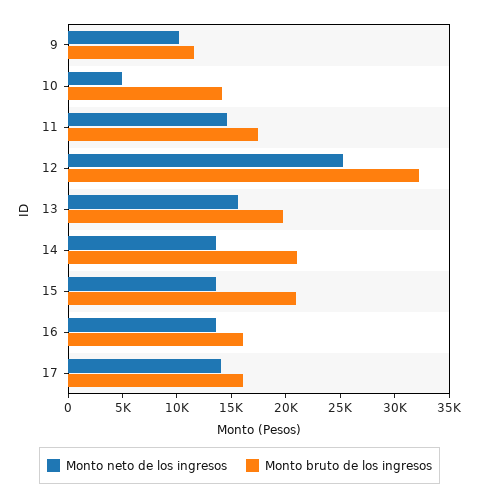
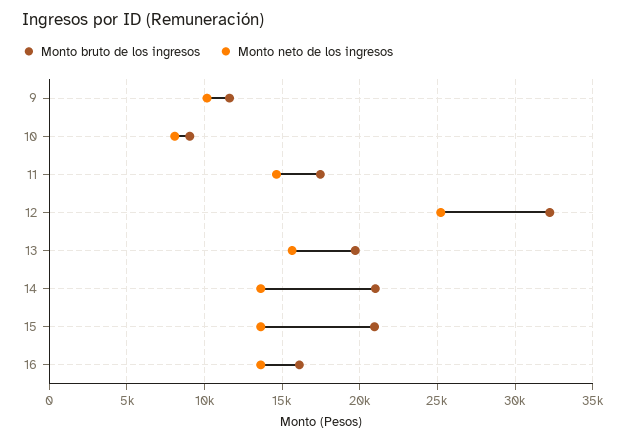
  {
    "Monto neto de los ingresos": {
      "9": 10000,
-     "10": 5000,
+     "10": 8000,
      "11": 14500,
      "12": 25000,
      "13": 15500,
      "14": 13500,
      "15": 13500,
-     "16": 13500,
+     "16": 13500
-     "17": 14000
    },
    "Monto bruto de los ingresos": {
      "9": 11500,
-     "10": 14000,
+     "10": 9000,
      "11": 17500,
      "12": 32000,
      "13": 19500,
      "14": 21000,
      "15": 21000,
-     "16": 16000,
+     "16": 16000
-     "17": 16000
    }
  }

